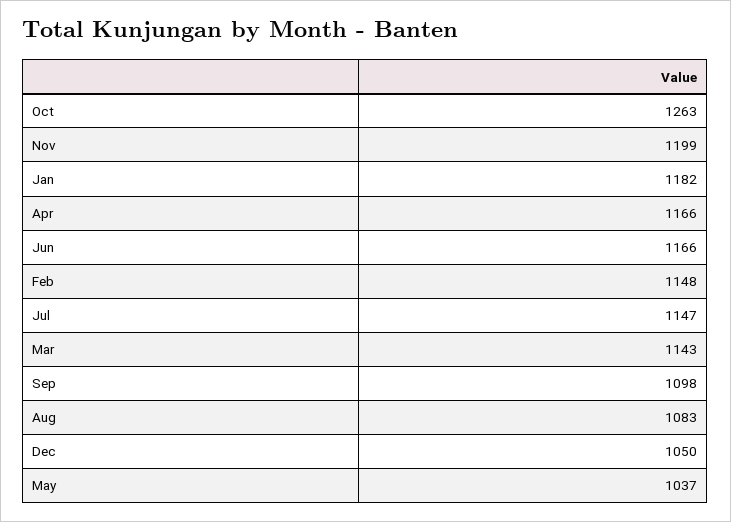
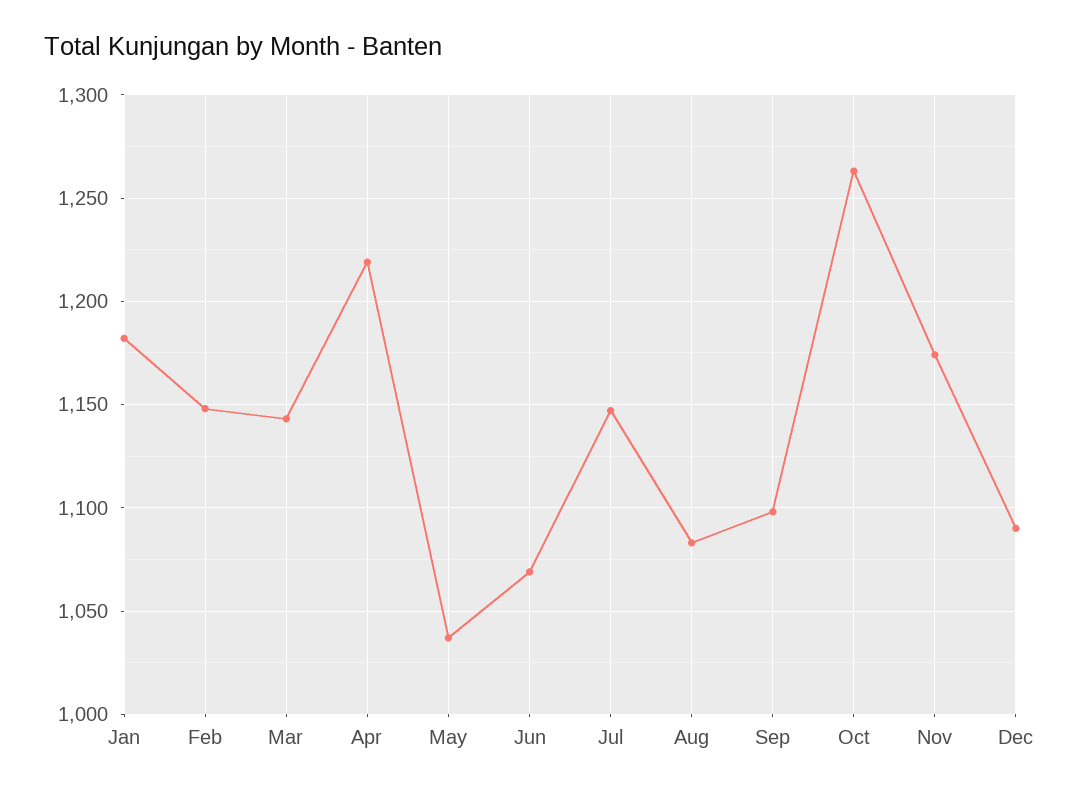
  {
    "Oct": 1263,
-   "Nov": 1199,
+   "Nov": 1175,
    "Jan": 1182,
-   "Apr": 1166,
+   "Apr": 1220,
-   "Jun": 1166,
+   "Jun": 1070,
    "Feb": 1148,
    "Jul": 1147,
    "Mar": 1143,
    "Sep": 1098,
    "Aug": 1083,
-   "Dec": 1050,
+   "Dec": 1090,
    "May": 1037
  }

